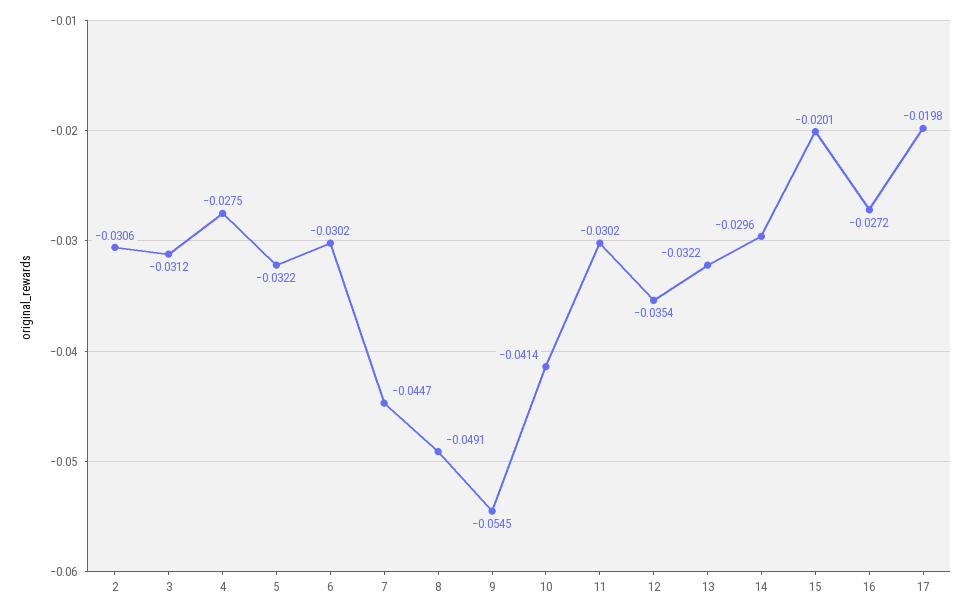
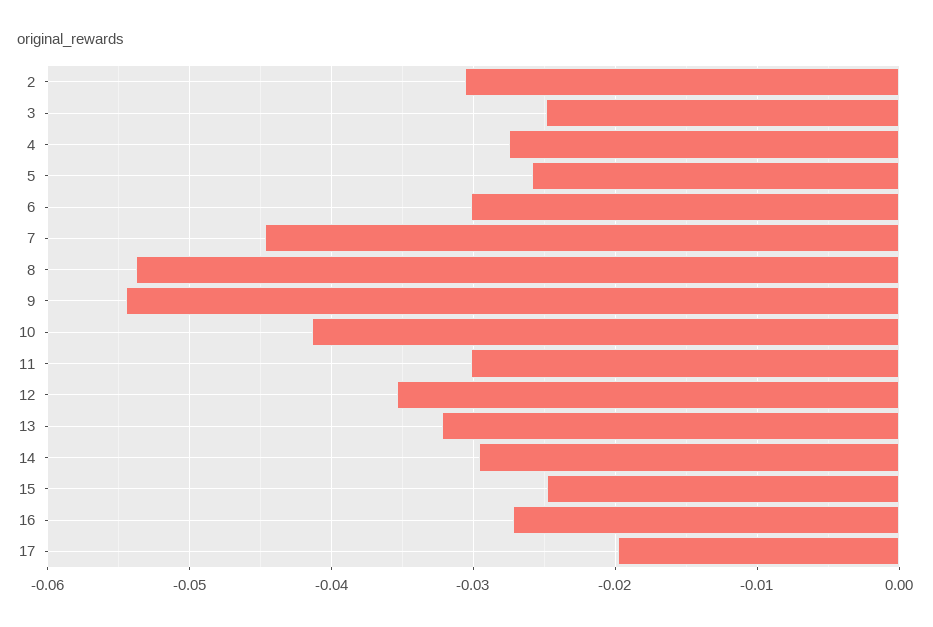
  {
    "2": -0.0306,
-   "3": -0.0312,
+   "3": -0.025,
    "4": -0.0275,
-   "5": -0.0322,
+   "5": -0.026,
    "6": -0.0302,
    "7": -0.0447,
-   "8": -0.0491,
+   "8": -0.054,
    "9": -0.0545,
    "10": -0.0414,
    "11": -0.0302,
    "12": -0.0354,
    "13": -0.0322,
    "14": -0.0296,
-   "15": -0.0201,
+   "15": -0.025,
    "16": -0.0272,
    "17": -0.0198
  }

